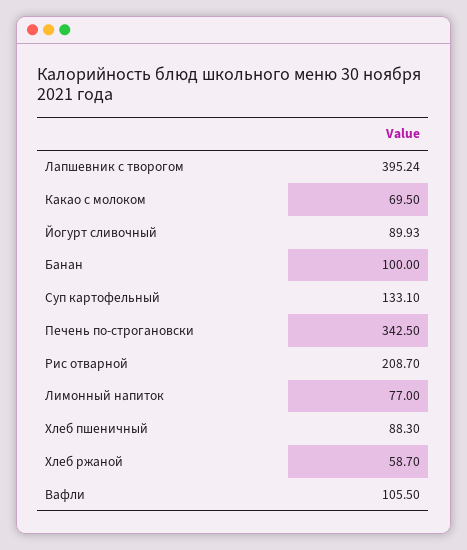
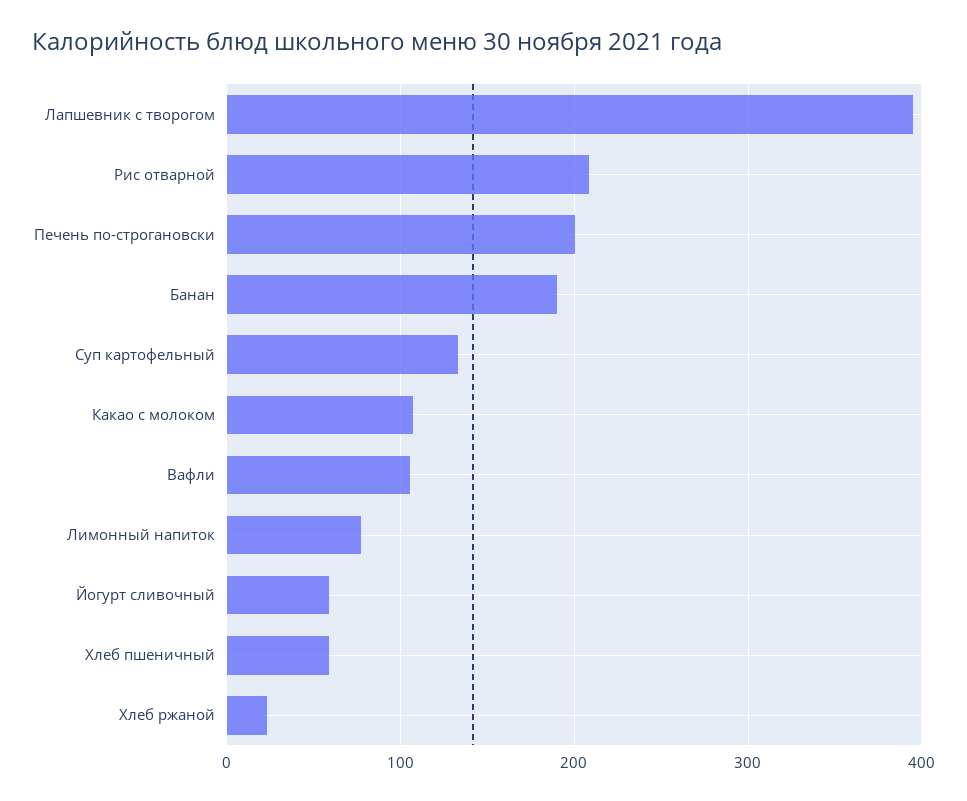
  {
    "Лапшевник с творогом": 395.24,
-   "Какао с молоком": 69.5,
+   "Какао с молоком": 110,
-   "Йогурт сливочный": 89.93,
+   "Йогурт сливочный": 60,
-   "Банан": 100,
+   "Банан": 190,
    "Суп картофельный": 133.1,
-   "Печень по-строгановски": 342.5,
+   "Печень по-строгановски": 200,
    "Рис отварной": 208.7,
    "Лимонный напиток": 77,
-   "Хлеб пшеничный": 88.3,
+   "Хлеб пшеничный": 60,
-   "Хлеб ржаной": 58.7,
+   "Хлеб ржаной": 20,
    "Вафли": 105.5
  }

